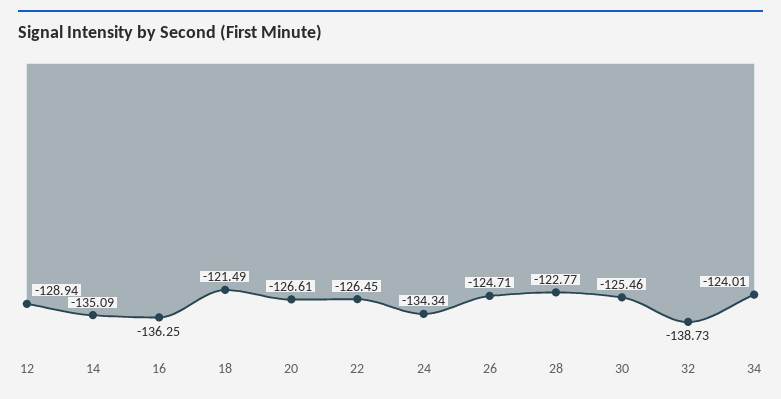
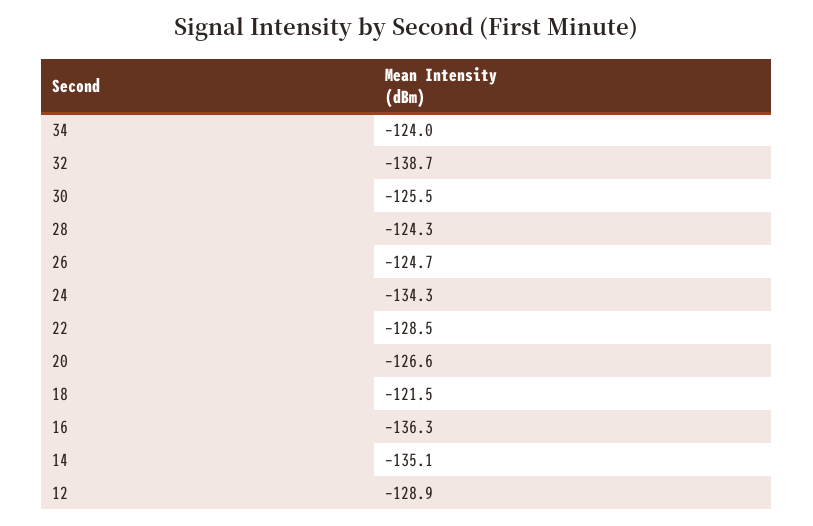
  {
    "12": -128.94,
    "14": -135.09,
    "16": -136.25,
    "18": -121.49,
    "20": -126.61,
-   "22": -126.45,
+   "22": -128.5,
    "24": -134.34,
    "26": -124.71,
-   "28": -122.77,
+   "28": -124.3,
    "30": -125.46,
    "32": -138.73,
    "34": -124.01
  }

